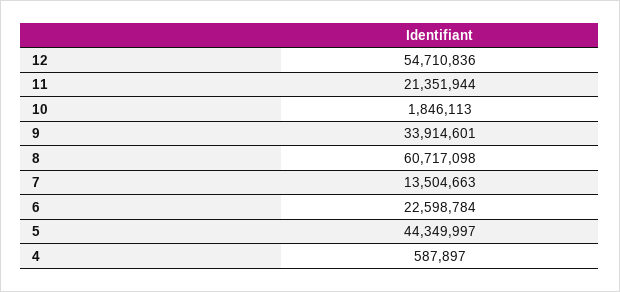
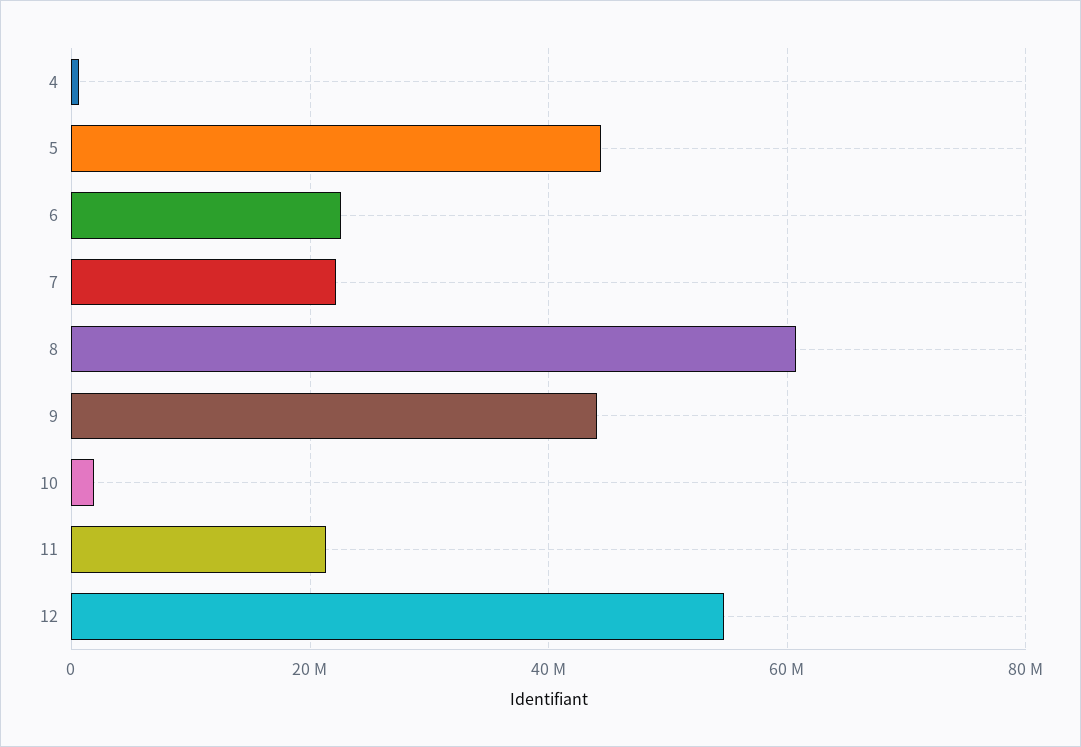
  {
    "12": 54710836,
    "11": 21351944,
    "10": 1846113,
-   "9": 33914601,
+   "9": 44000000,
    "8": 60717098,
-   "7": 13504663,
+   "7": 22000000,
    "6": 22598784,
    "5": 44349997,
    "4": 587897
  }

